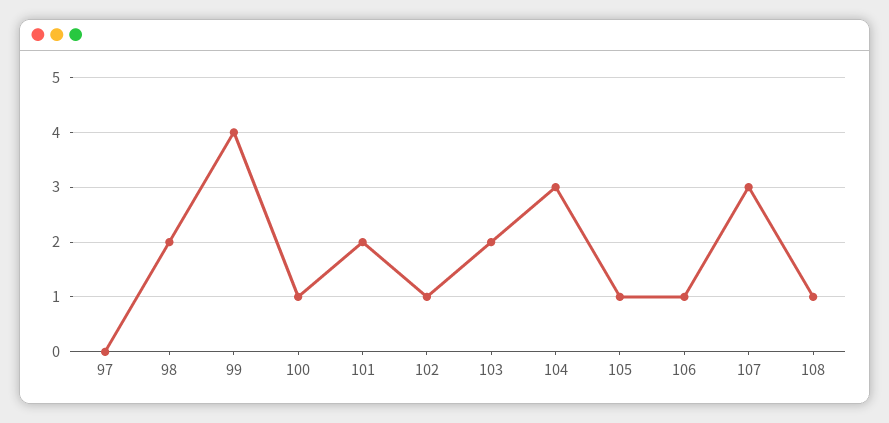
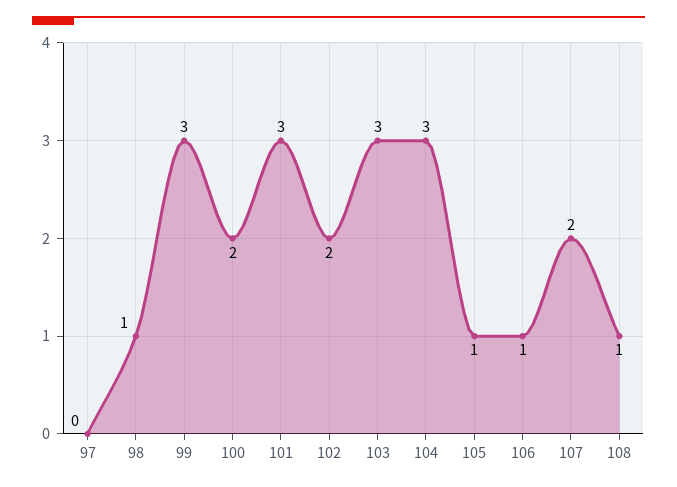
  {
    "97": 0,
-   "98": 2,
+   "98": 1,
-   "99": 4,
+   "99": 3,
-   "100": 1,
+   "100": 2,
-   "101": 2,
+   "101": 3,
-   "102": 1,
+   "102": 2,
-   "103": 2,
+   "103": 3,
    "104": 3,
    "105": 1,
    "106": 1,
-   "107": 3,
+   "107": 2,
    "108": 1
  }

